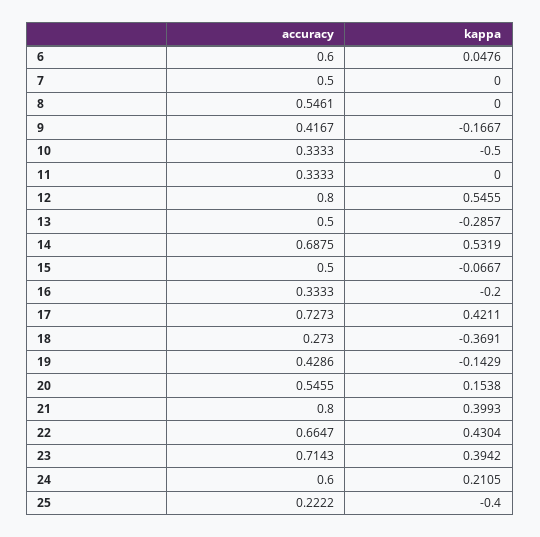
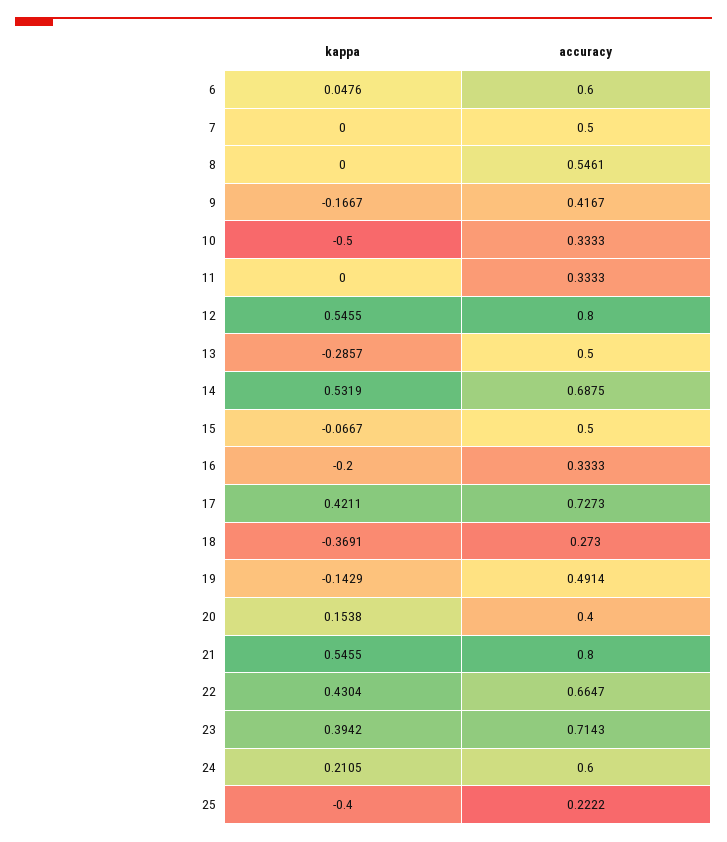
  {
    "accuracy": {
      "6": 0.6,
      "7": 0.5,
      "8": 0.5461,
      "9": 0.4167,
      "10": 0.3333,
      "11": 0.3333,
      "12": 0.8,
      "13": 0.5,
      "14": 0.6875,
      "15": 0.5,
      "16": 0.3333,
      "17": 0.7273,
      "18": 0.273,
-     "19": 0.4286,
+     "19": 0.4914,
-     "20": 0.5455,
+     "20": 0.4,
      "21": 0.8,
      "22": 0.6647,
      "23": 0.7143,
      "24": 0.6,
      "25": 0.2222
    },
    "kappa": {
      "6": 0.0476,
      "7": 0,
      "8": 0,
      "9": -0.1667,
      "10": -0.5,
      "11": 0,
      "12": 0.5455,
      "13": -0.2857,
      "14": 0.5319,
      "15": -0.0667,
      "16": -0.2,
      "17": 0.4211,
      "18": -0.3691,
      "19": -0.1429,
      "20": 0.1538,
-     "21": 0.3993,
+     "21": 0.5455,
      "22": 0.4304,
      "23": 0.3942,
      "24": 0.2105,
      "25": -0.4
    }
  }

